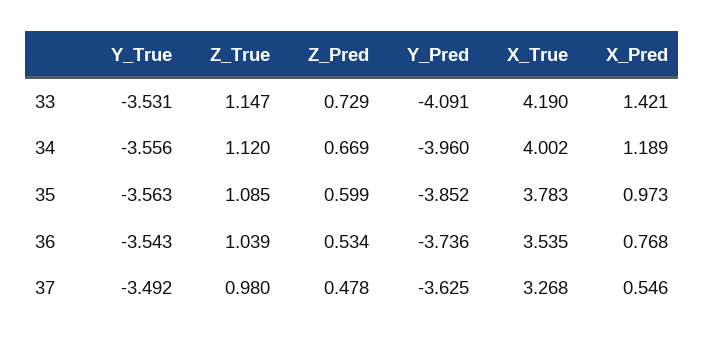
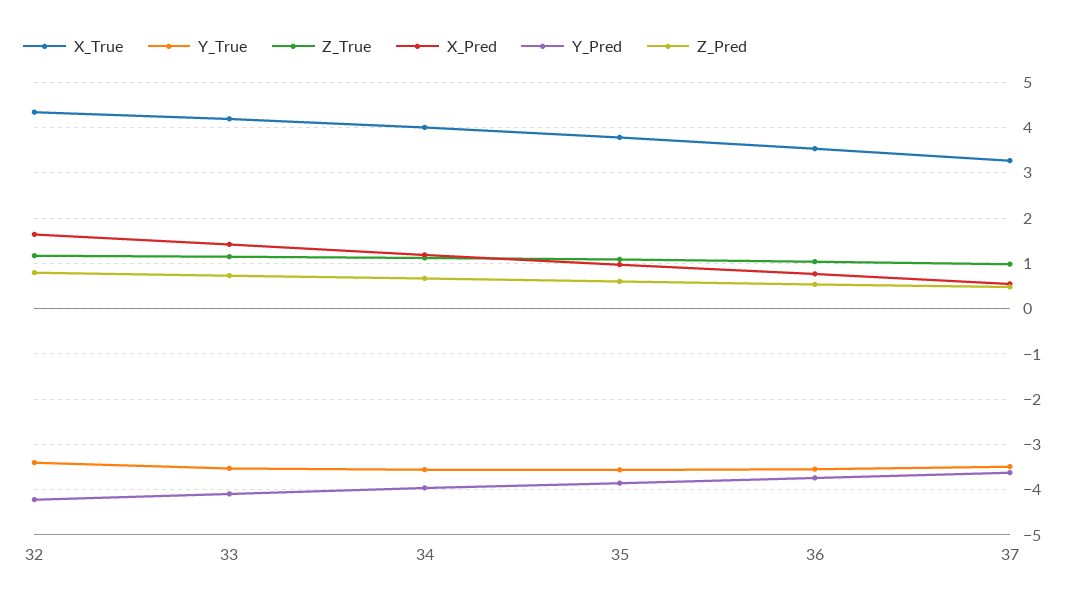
  {
    "Y_True": {
      "33": -3.531,
      "34": -3.556,
      "35": -3.563,
      "36": -3.543,
-     "37": -3.492
+     "37": -3.492,
+     "32": -3.4
    },
    "Z_True": {
      "33": 1.147,
      "34": 1.12,
      "35": 1.085,
      "36": 1.039,
-     "37": 0.98
+     "37": 0.98,
+     "32": 1.2
    },
    "Z_Pred": {
      "33": 0.729,
      "34": 0.669,
      "35": 0.599,
      "36": 0.534,
-     "37": 0.478
+     "37": 0.478,
+     "32": 0.8
    },
    "Y_Pred": {
      "33": -4.091,
      "34": -3.96,
      "35": -3.852,
      "36": -3.736,
-     "37": -3.625
+     "37": -3.625,
+     "32": -4.2
    },
    "X_True": {
      "33": 4.19,
      "34": 4.002,
      "35": 3.783,
      "36": 3.535,
-     "37": 3.268
+     "37": 3.268,
+     "32": 4.4
    },
    "X_Pred": {
      "33": 1.421,
      "34": 1.189,
      "35": 0.973,
      "36": 0.768,
-     "37": 0.546
+     "37": 0.546,
+     "32": 1.6
    }
  }

